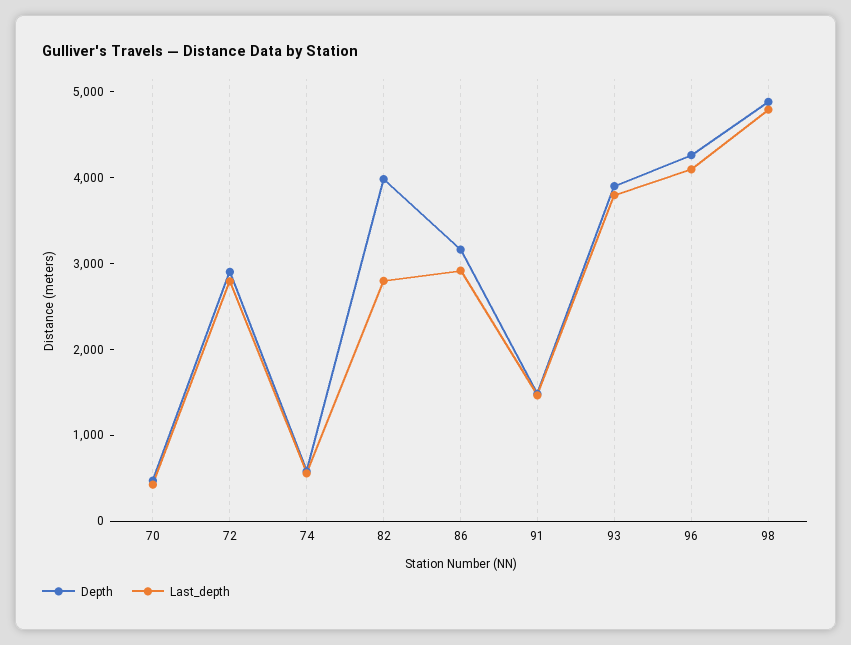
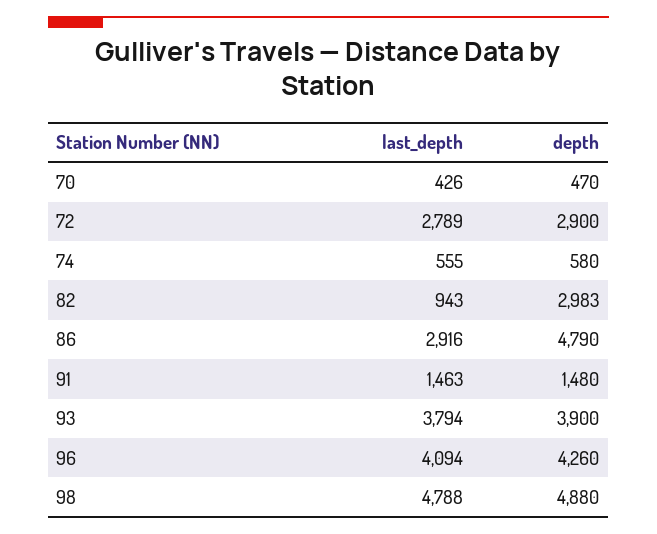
  {
    "Depth": {
      "70": 470,
      "72": 2900,
      "74": 580,
-     "82": 4000,
+     "82": 2983,
-     "86": 3200,
+     "86": 4790,
      "91": 1480,
      "93": 3900,
      "96": 4260,
      "98": 4880
    },
    "Last_depth": {
      "70": 426,
      "72": 2789,
      "74": 555,
-     "82": 2800,
+     "82": 943,
      "86": 2916,
      "91": 1463,
      "93": 3794,
      "96": 4094,
      "98": 4788
    }
  }

